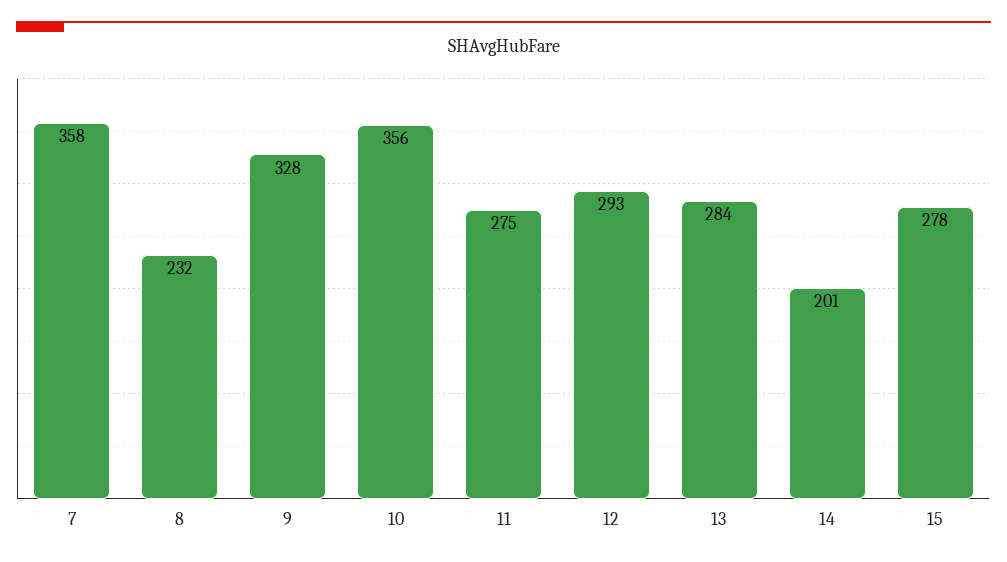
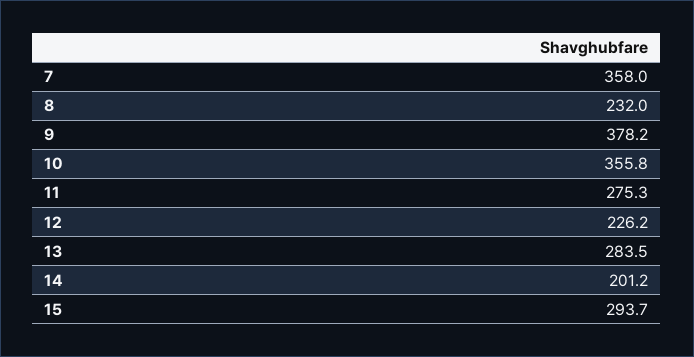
  {
    "7": 358,
    "8": 232,
-   "9": 328,
+   "9": 378.2,
    "10": 355.8,
    "11": 275.3,
-   "12": 293,
+   "12": 226.2,
    "13": 283.5,
    "14": 201.2,
-   "15": 278
+   "15": 293.7
  }

